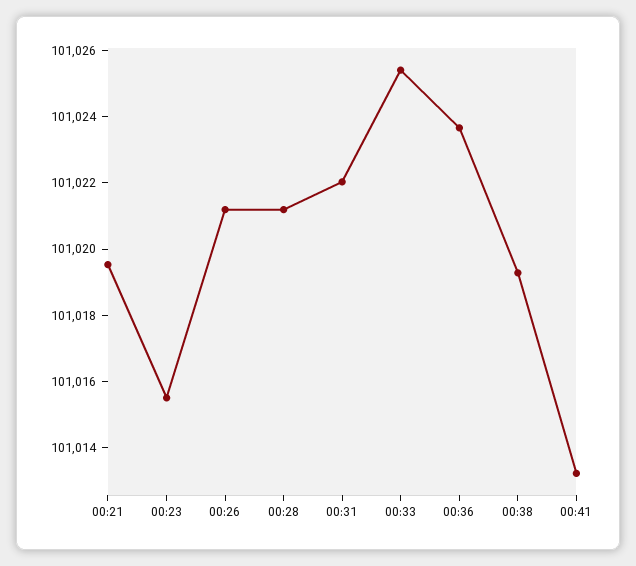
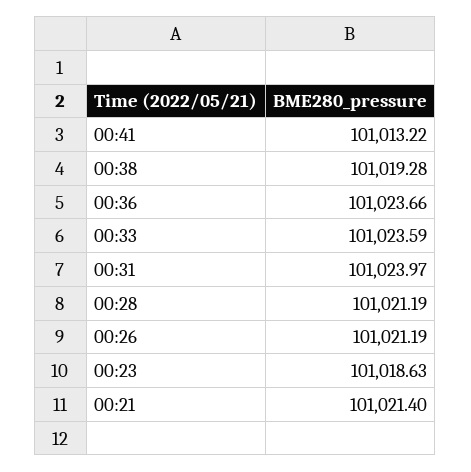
  {
-   "00:21": 101019.5,
+   "00:21": 101021.4,
-   "00:23": 101015.5,
+   "00:23": 101018.63,
    "00:26": 101021.19,
    "00:28": 101021.19,
-   "00:31": 101022,
+   "00:31": 101023.97,
-   "00:33": 101025.5,
+   "00:33": 101023.59,
    "00:36": 101023.66,
    "00:38": 101019.28,
    "00:41": 101013.22
  }

